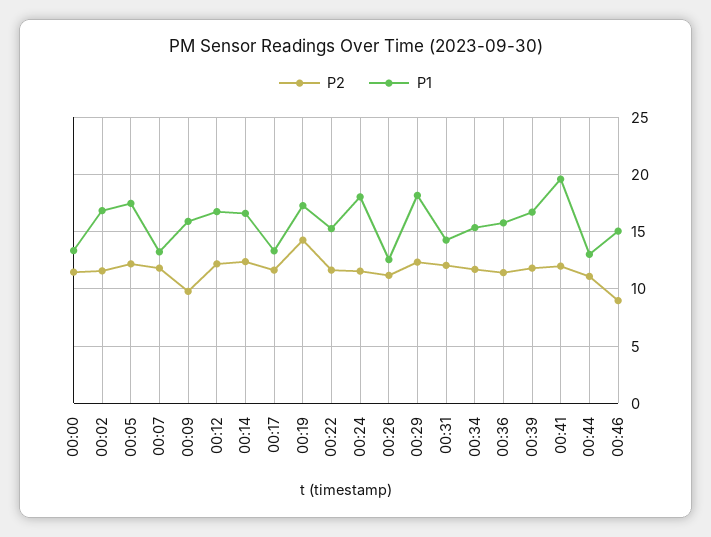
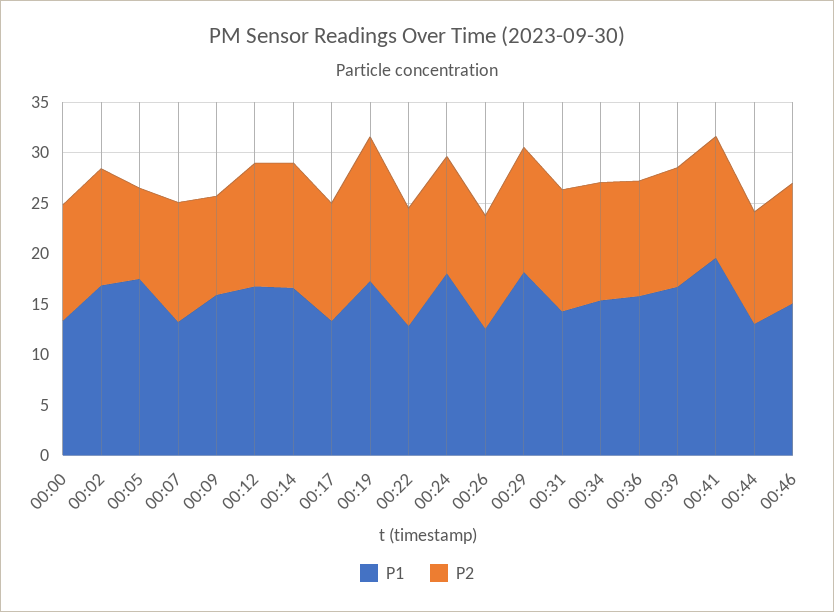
  {
    "P2": {
      "00:00": 11,
      "00:02": 12,
-     "00:05": 12,
+     "00:05": 9,
      "00:07": 12,
      "00:09": 10,
      "00:12": 12,
      "00:14": 12,
      "00:17": 12,
      "00:19": 14,
      "00:22": 12,
      "00:24": 12,
      "00:26": 11,
      "00:29": 12,
      "00:31": 12,
      "00:34": 12,
      "00:36": 11,
      "00:39": 12,
      "00:41": 12,
      "00:44": 11,
-     "00:46": 9
+     "00:46": 12
    },
    "P1": {
      "00:00": 13,
      "00:02": 17,
      "00:05": 17,
      "00:07": 13,
      "00:09": 16,
      "00:12": 17,
      "00:14": 17,
      "00:17": 13,
      "00:19": 17,
-     "00:22": 15,
+     "00:22": 13,
      "00:24": 18,
      "00:26": 13,
      "00:29": 18,
      "00:31": 14,
      "00:34": 15,
      "00:36": 16,
      "00:39": 17,
      "00:41": 20,
      "00:44": 13,
      "00:46": 15
    }
  }

